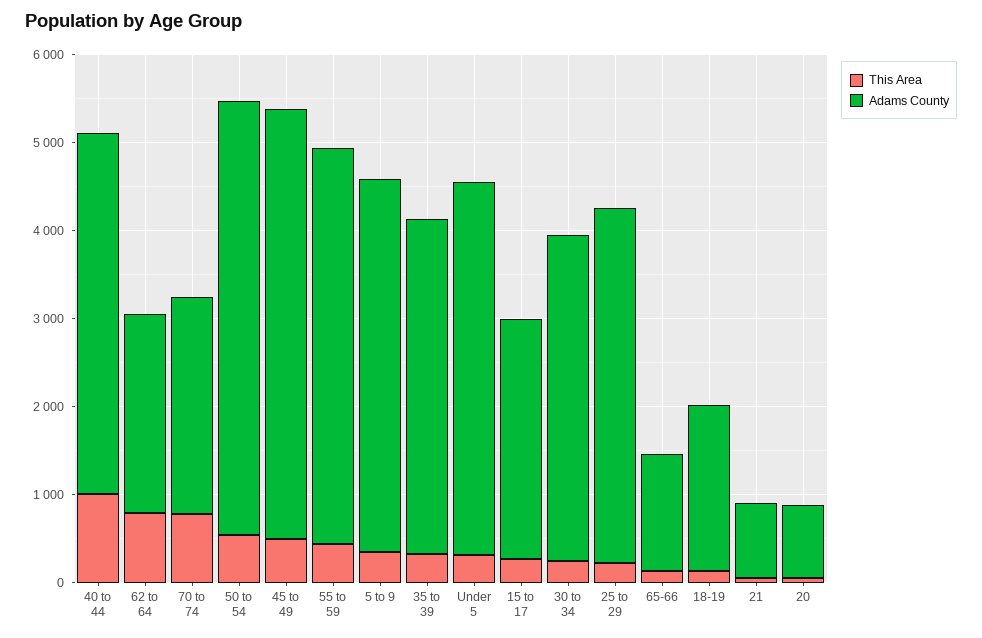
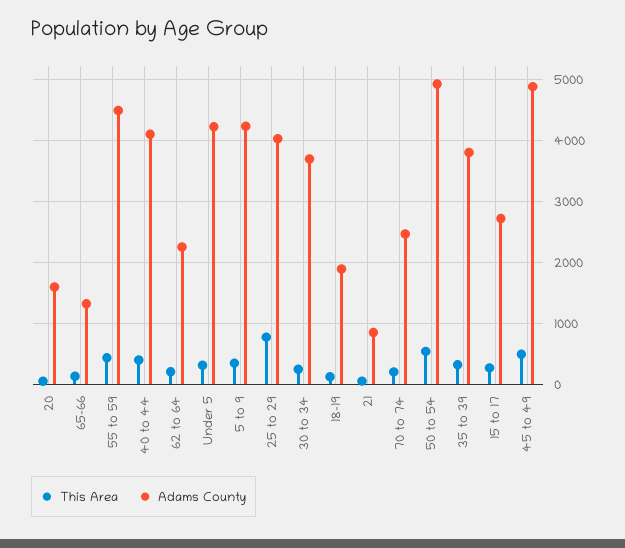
  {
    "This Area": {
-     "40 to 44": 1000,
+     "40 to 44": 400,
-     "62 to 64": 800,
+     "62 to 64": 200,
-     "70 to 74": 800,
+     "70 to 74": 200,
      "50 to 54": 500,
      "45 to 49": 500,
      "55 to 59": 400,
      "5 to 9": 400,
      "35 to 39": 300,
      "Under 5": 300,
      "15 to 17": 300,
      "30 to 34": 300,
-     "25 to 29": 200,
+     "25 to 29": 800,
      "65-66": 100,
      "18-19": 100,
      "21": 100,
      "20": 100
    },
    "Adams County": {
      "40 to 44": 4100,
      "62 to 64": 2300,
      "70 to 74": 2500,
      "50 to 54": 4900,
      "45 to 49": 4900,
      "55 to 59": 4500,
      "5 to 9": 4200,
      "35 to 39": 3800,
      "Under 5": 4200,
      "15 to 17": 2700,
      "30 to 34": 3700,
      "25 to 29": 4000,
      "65-66": 1300,
      "18-19": 1900,
      "21": 900,
-     "20": 800
+     "20": 1600
    }
  }

